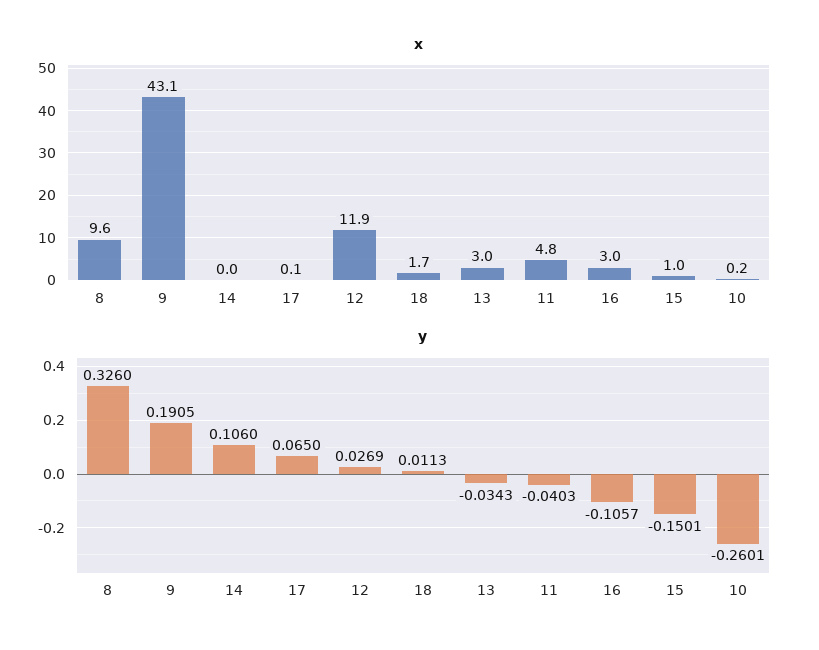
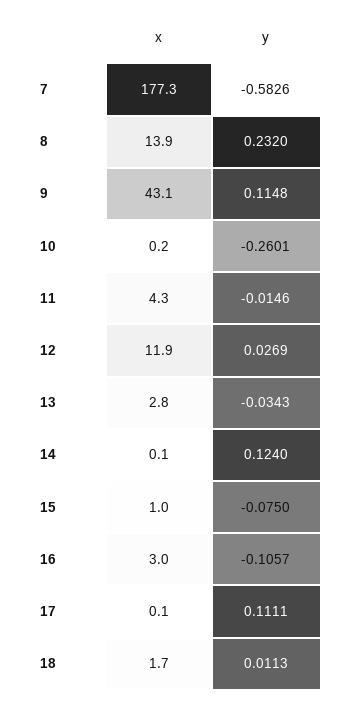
  {
    "x": {
-     "8": 9.6,
+     "8": 13.9,
      "9": 43.1,
-     "14": 0,
+     "14": 0.1,
      "17": 0.1,
      "12": 11.9,
      "18": 1.7,
-     "13": 3,
+     "13": 2.8,
-     "11": 4.8,
+     "11": 4.3,
      "16": 3,
      "15": 1,
-     "10": 0.2
+     "10": 0.2,
+     "7": 177.3
    },
    "y": {
-     "8": 0.326,
+     "8": 0.232,
-     "9": 0.1905,
+     "9": 0.1148,
-     "14": 0.106,
+     "14": 0.124,
-     "17": 0.065,
+     "17": 0.1111,
      "12": 0.0269,
      "18": 0.0113,
      "13": -0.0343,
-     "11": -0.0403,
+     "11": -0.0146,
      "16": -0.1057,
-     "15": -0.1501,
+     "15": -0.075,
-     "10": -0.2601
+     "10": -0.2601,
+     "7": -0.5826
    }
  }

